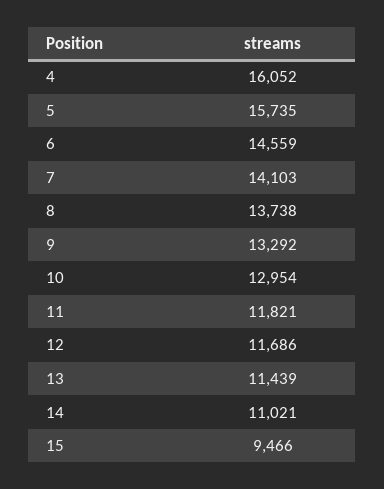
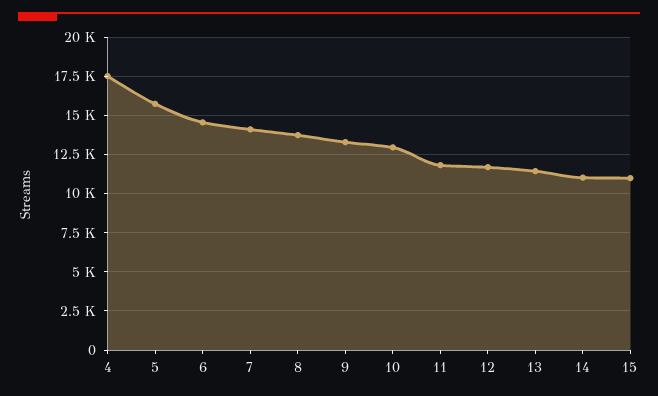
  {
-   "4": 16052,
+   "4": 17500,
    "5": 15735,
    "6": 14559,
    "7": 14103,
    "8": 13738,
    "9": 13292,
    "10": 12954,
    "11": 11821,
    "12": 11686,
    "13": 11439,
    "14": 11021,
-   "15": 9466
+   "15": 11000
  }

